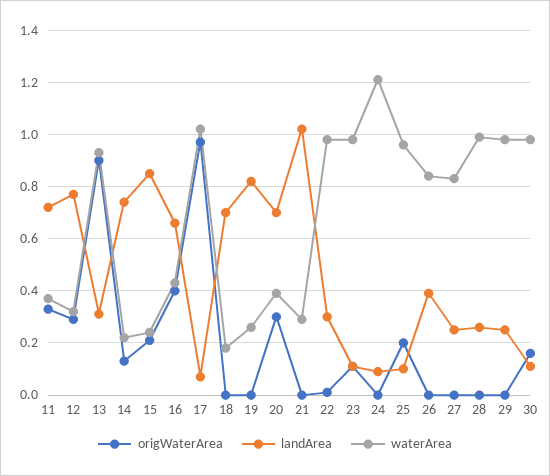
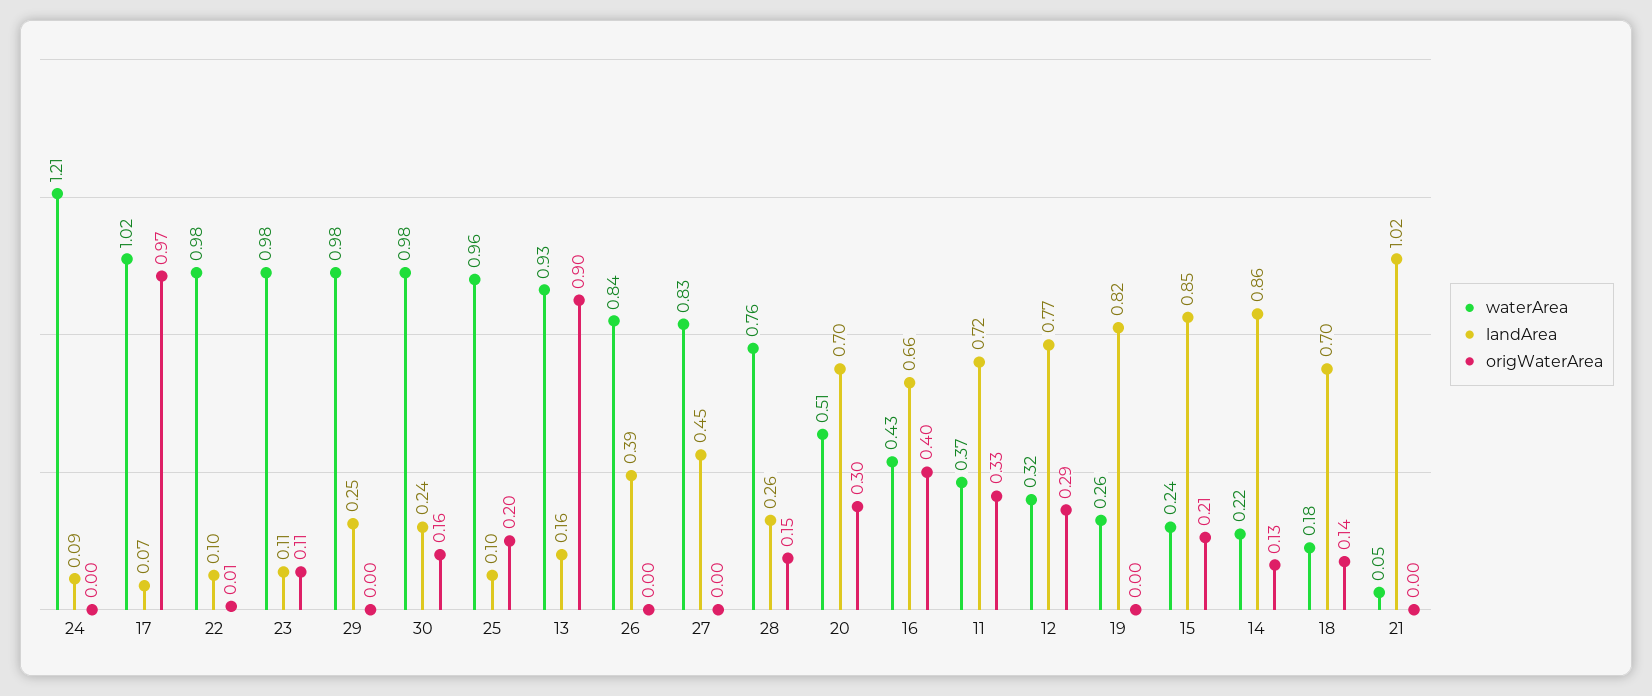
  {
    "origWaterArea": {
      "11": 0.33,
      "12": 0.29,
      "13": 0.9,
      "14": 0.13,
      "15": 0.21,
      "16": 0.4,
      "17": 0.97,
-     "18": 0,
+     "18": 0.14,
      "19": 0,
      "20": 0.3,
      "21": 0,
      "22": 0.01,
      "23": 0.11,
      "24": 0,
      "25": 0.2,
      "26": 0,
      "27": 0,
-     "28": 0,
+     "28": 0.15,
      "29": 0,
      "30": 0.16
    },
    "landArea": {
      "11": 0.72,
      "12": 0.77,
-     "13": 0.3,
+     "13": 0.16,
-     "14": 0.75,
+     "14": 0.86,
      "15": 0.85,
      "16": 0.66,
      "17": 0.07,
      "18": 0.7,
      "19": 0.82,
      "20": 0.7,
      "21": 1.02,
-     "22": 0.3,
+     "22": 0.1,
      "23": 0.11,
      "24": 0.09,
      "25": 0.1,
      "26": 0.39,
-     "27": 0.25,
+     "27": 0.45,
      "28": 0.26,
      "29": 0.25,
-     "30": 0.1
+     "30": 0.24
    },
    "waterArea": {
      "11": 0.37,
      "12": 0.32,
      "13": 0.93,
      "14": 0.22,
      "15": 0.24,
      "16": 0.43,
      "17": 1.02,
      "18": 0.18,
      "19": 0.26,
-     "20": 0.4,
+     "20": 0.51,
-     "21": 0.3,
+     "21": 0.05,
      "22": 0.98,
      "23": 0.98,
      "24": 1.21,
      "25": 0.96,
      "26": 0.84,
      "27": 0.83,
-     "28": 1,
+     "28": 0.76,
      "29": 0.98,
      "30": 0.98
    }
  }

